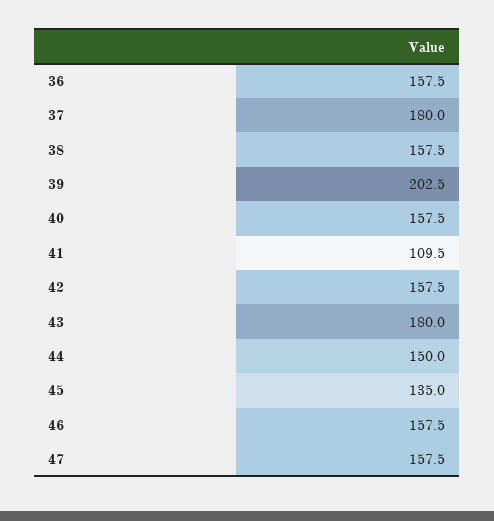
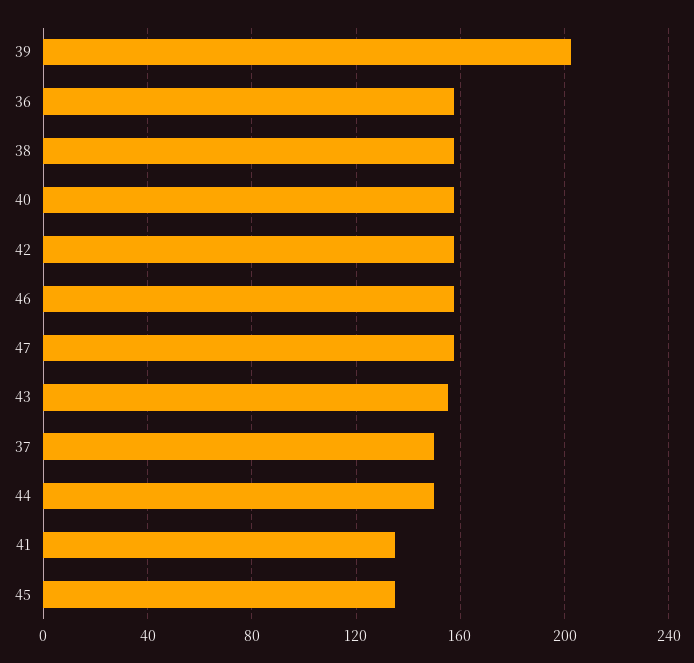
  {
    "36": 157.5,
-   "37": 180,
+   "37": 150,
    "38": 157.5,
    "39": 202.5,
    "40": 157.5,
-   "41": 109.5,
+   "41": 135,
    "42": 157.5,
-   "43": 180,
+   "43": 155,
    "44": 150,
    "45": 135,
    "46": 157.5,
    "47": 157.5
  }

